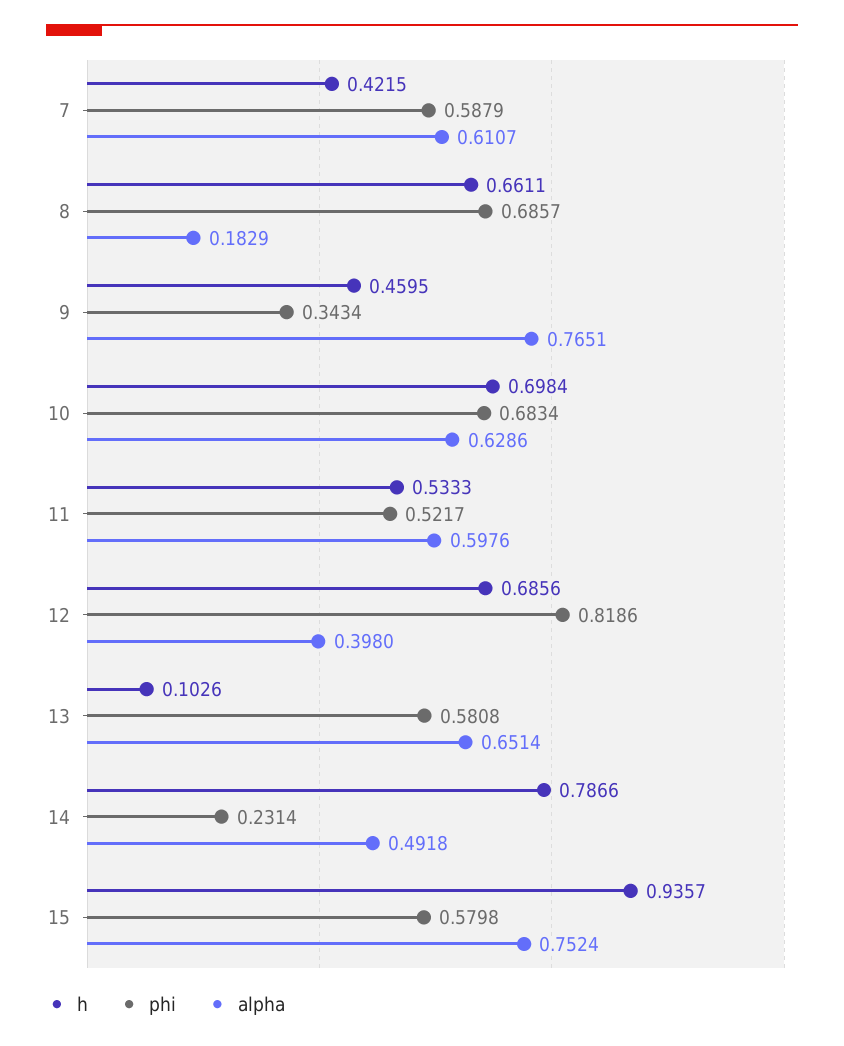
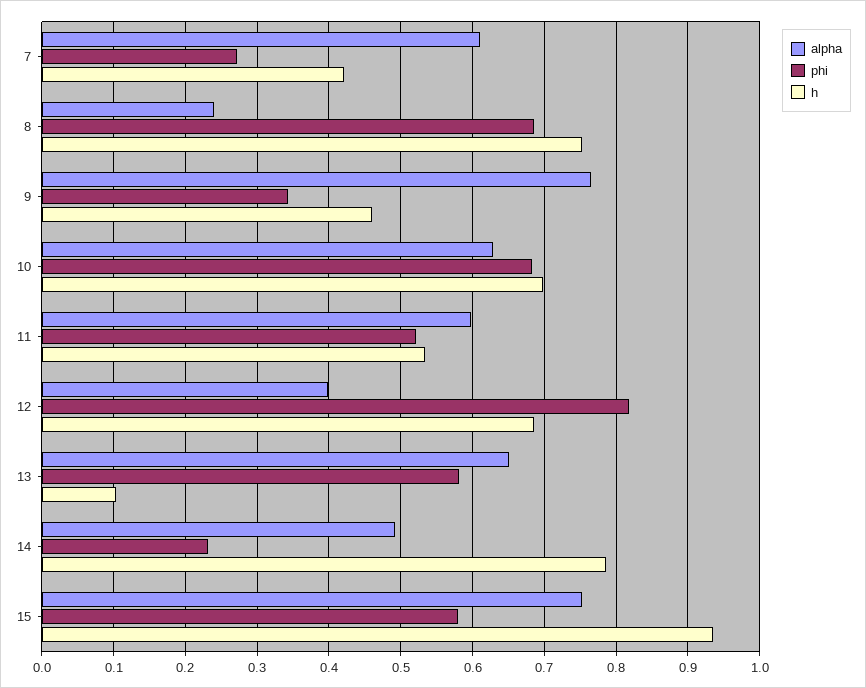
  {
    "h": {
      "7": 0.4215,
-     "8": 0.6611,
+     "8": 0.75,
      "9": 0.4595,
      "10": 0.6984,
      "11": 0.5333,
      "12": 0.6856,
      "13": 0.1026,
      "14": 0.7866,
      "15": 0.9357
    },
    "phi": {
-     "7": 0.5879,
+     "7": 0.27,
      "8": 0.6857,
      "9": 0.3434,
      "10": 0.6834,
      "11": 0.5217,
      "12": 0.8186,
      "13": 0.5808,
      "14": 0.2314,
      "15": 0.5798
    },
    "alpha": {
      "7": 0.6107,
-     "8": 0.1829,
+     "8": 0.24,
      "9": 0.7651,
      "10": 0.6286,
      "11": 0.5976,
      "12": 0.398,
      "13": 0.6514,
      "14": 0.4918,
      "15": 0.7524
    }
  }

